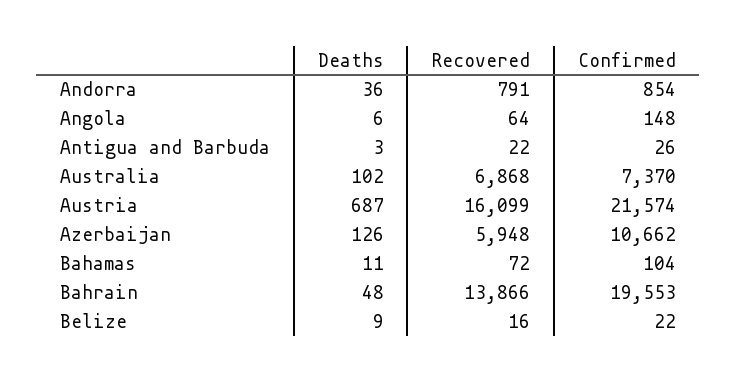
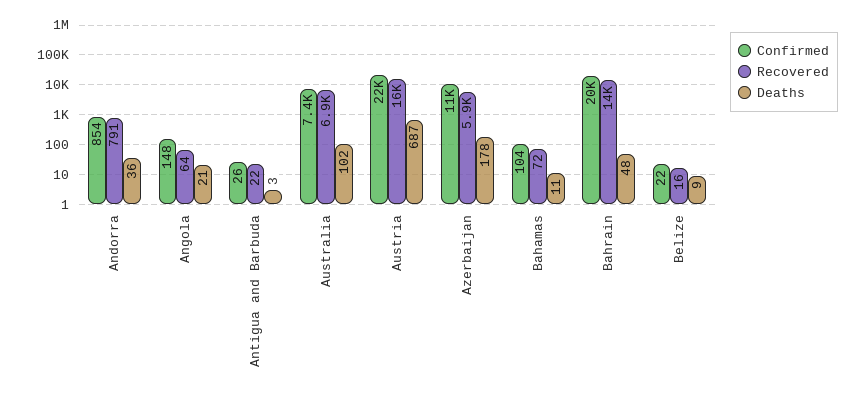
  {
    "Deaths": {
      "Andorra": 36,
-     "Angola": 6,
+     "Angola": 21,
      "Antigua and Barbuda": 3,
      "Australia": 102,
      "Austria": 687,
-     "Azerbaijan": 126,
+     "Azerbaijan": 178,
      "Bahamas": 11,
      "Bahrain": 48,
      "Belize": 9
    },
    "Recovered": {
      "Andorra": 791,
      "Angola": 64,
      "Antigua and Barbuda": 22,
      "Australia": 6868,
      "Austria": 16099,
      "Azerbaijan": 5948,
      "Bahamas": 72,
      "Bahrain": 13866,
      "Belize": 16
    },
    "Confirmed": {
      "Andorra": 854,
      "Angola": 148,
      "Antigua and Barbuda": 26,
      "Australia": 7370,
      "Austria": 21574,
      "Azerbaijan": 10662,
      "Bahamas": 104,
      "Bahrain": 19553,
      "Belize": 22
    }
  }

